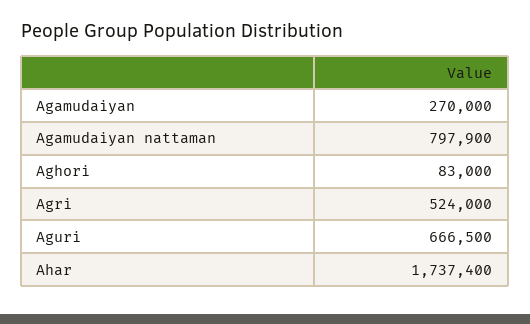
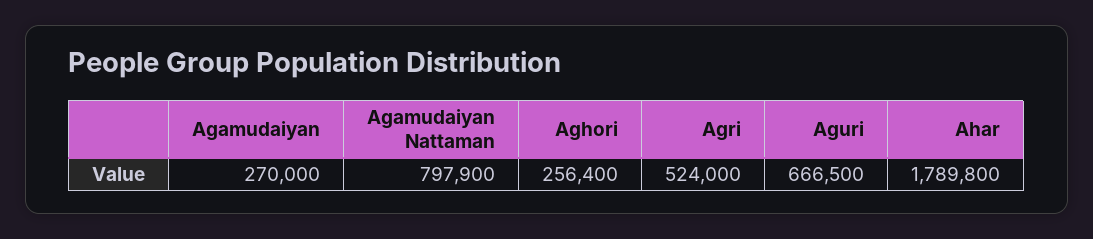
  {
    "Agamudaiyan": 270000,
    "Agamudaiyan nattaman": 797900,
-   "Aghori": 83000,
+   "Aghori": 256400,
    "Agri": 524000,
    "Aguri": 666500,
-   "Ahar": 1737400
+   "Ahar": 1789800
  }

